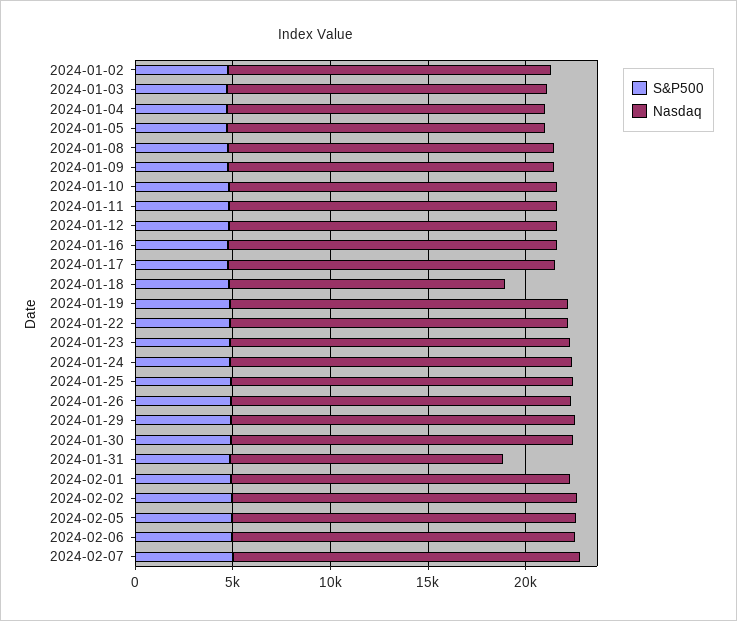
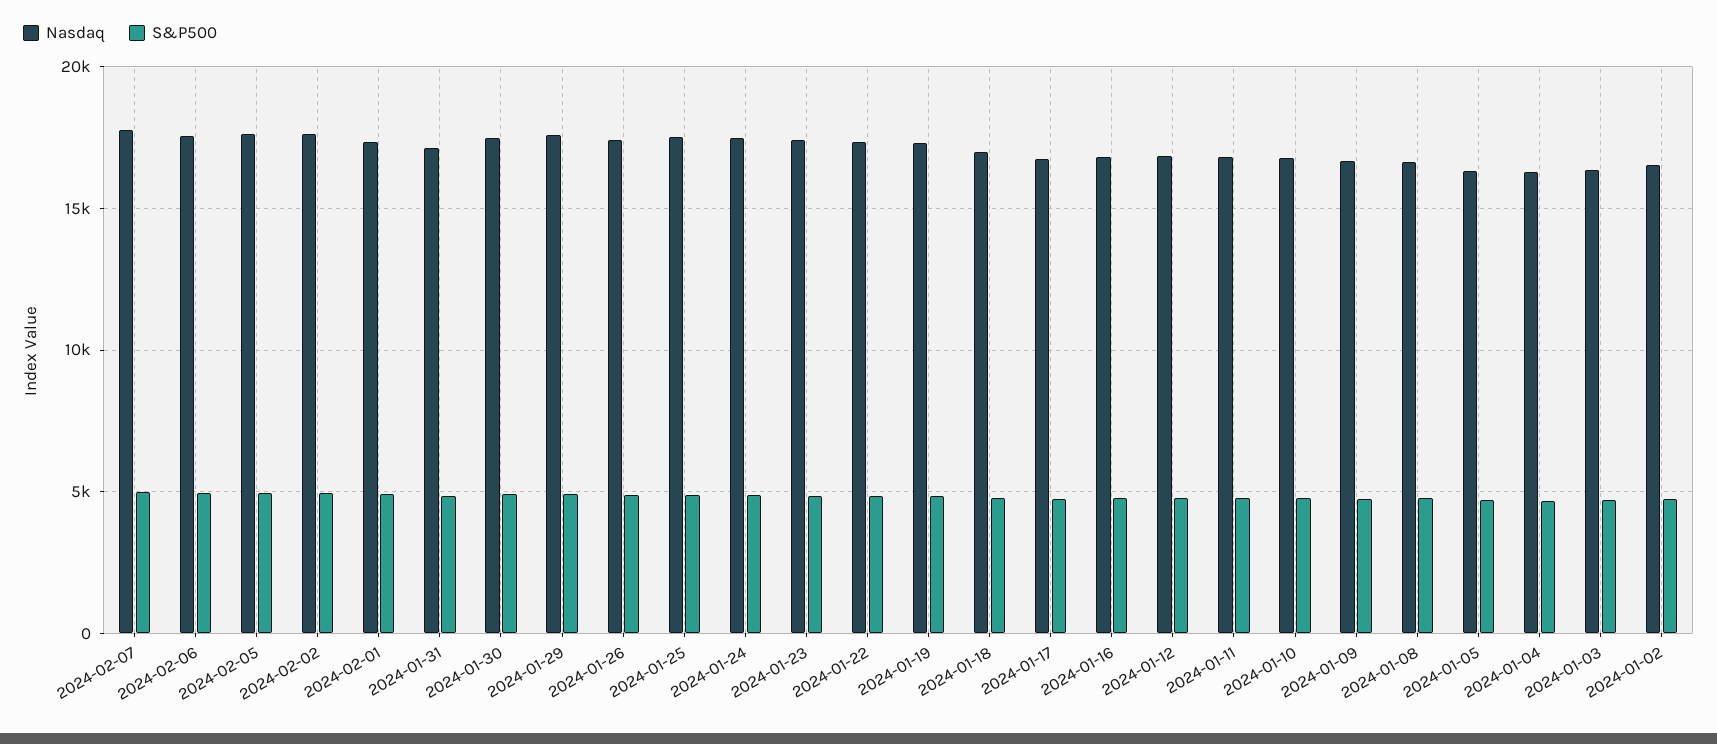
  {
    "S&P500": {
      "2024-01-02": 4500,
      "2024-01-03": 4500,
      "2024-01-04": 4500,
      "2024-01-05": 4500,
      "2024-01-08": 5000,
      "2024-01-09": 5000,
      "2024-01-10": 5000,
      "2024-01-11": 5000,
      "2024-01-12": 5000,
      "2024-01-16": 5000,
      "2024-01-17": 4500,
      "2024-01-18": 5000,
      "2024-01-19": 5000,
      "2024-01-22": 5000,
      "2024-01-23": 5000,
      "2024-01-24": 5000,
      "2024-01-25": 5000,
      "2024-01-26": 5000,
      "2024-01-29": 5000,
      "2024-01-30": 5000,
      "2024-01-31": 5000,
      "2024-02-01": 5000,
      "2024-02-02": 5000,
      "2024-02-05": 5000,
      "2024-02-06": 5000,
      "2024-02-07": 5000
    },
    "Nasdaq": {
      "2024-01-02": 16500,
      "2024-01-03": 16500,
      "2024-01-04": 16500,
      "2024-01-05": 16500,
      "2024-01-08": 16500,
      "2024-01-09": 16500,
      "2024-01-10": 17000,
      "2024-01-11": 17000,
      "2024-01-12": 17000,
      "2024-01-16": 17000,
      "2024-01-17": 16500,
-     "2024-01-18": 14000,
+     "2024-01-18": 17000,
      "2024-01-19": 17500,
      "2024-01-22": 17500,
      "2024-01-23": 17500,
      "2024-01-24": 17500,
      "2024-01-25": 17500,
      "2024-01-26": 17500,
      "2024-01-29": 17500,
      "2024-01-30": 17500,
-     "2024-01-31": 14000,
+     "2024-01-31": 17000,
      "2024-02-01": 17500,
      "2024-02-02": 17500,
      "2024-02-05": 17500,
      "2024-02-06": 17500,
      "2024-02-07": 18000
    }
  }

